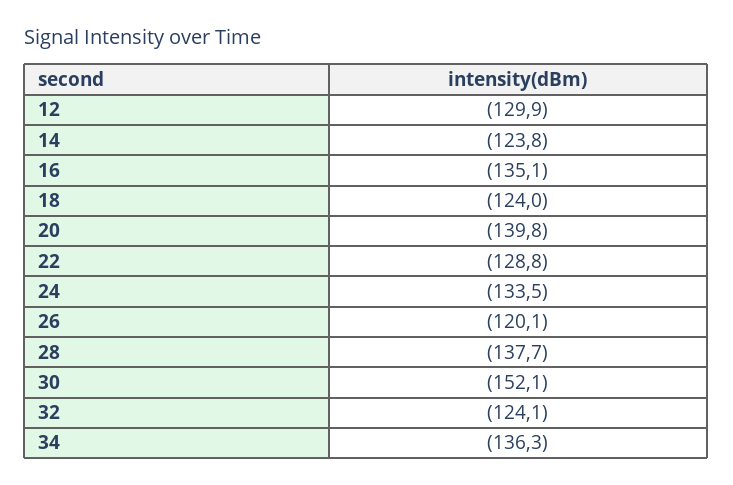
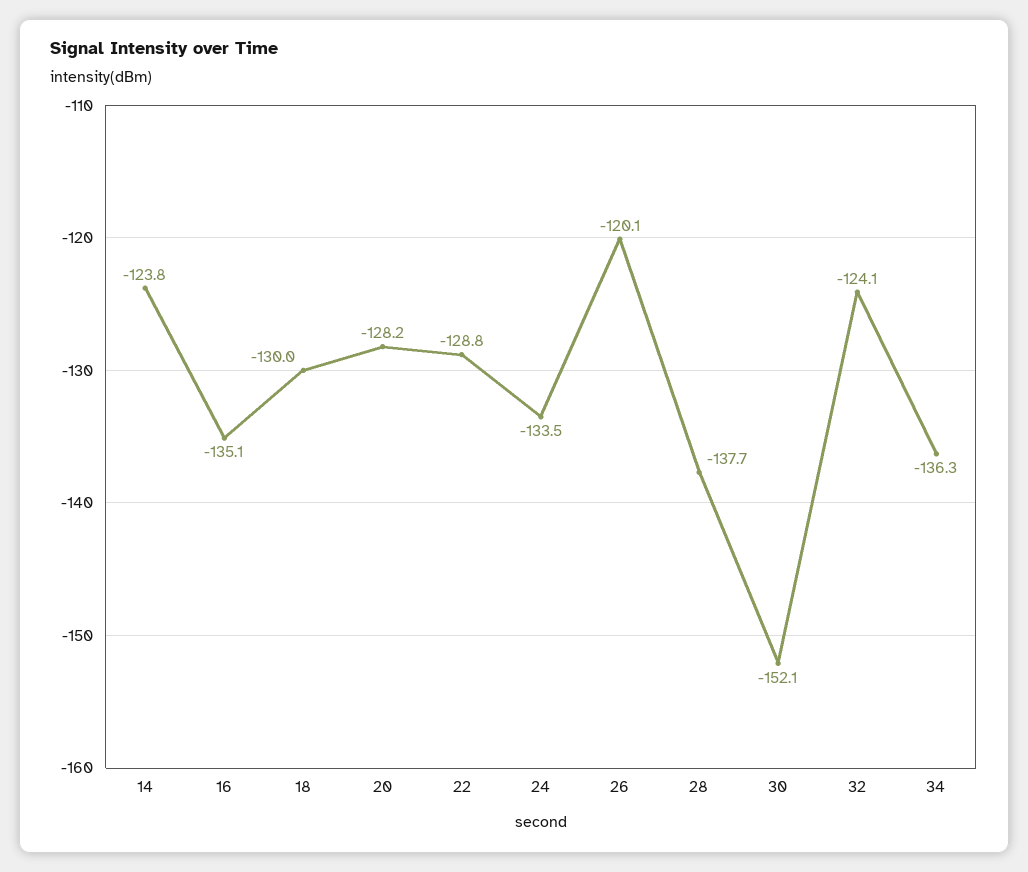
  {
-   "12": -129.9,
    "14": -123.8,
    "16": -135.1,
-   "18": -124,
+   "18": -130,
-   "20": -139.8,
+   "20": -128.2,
    "22": -128.8,
    "24": -133.5,
    "26": -120.1,
    "28": -137.7,
    "30": -152.1,
    "32": -124.1,
    "34": -136.3
  }

